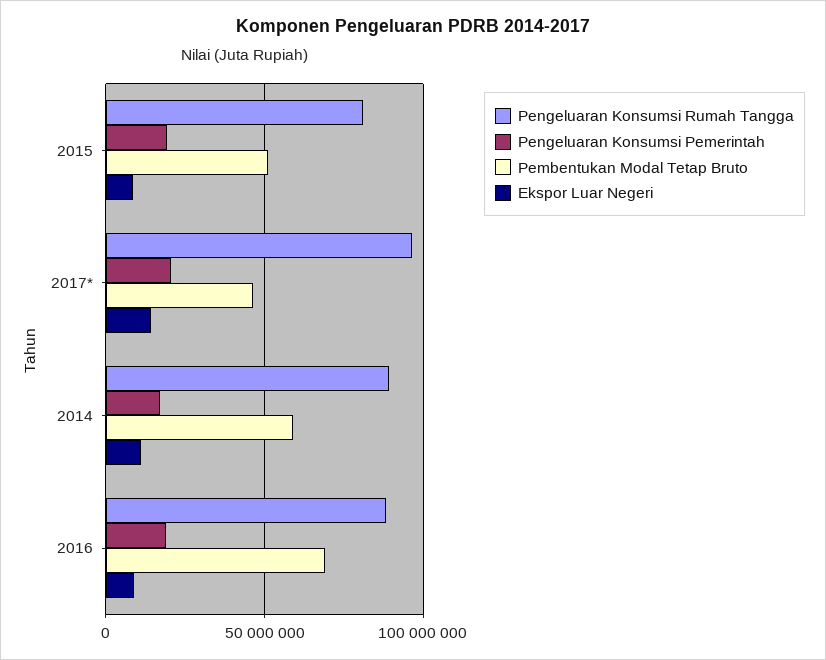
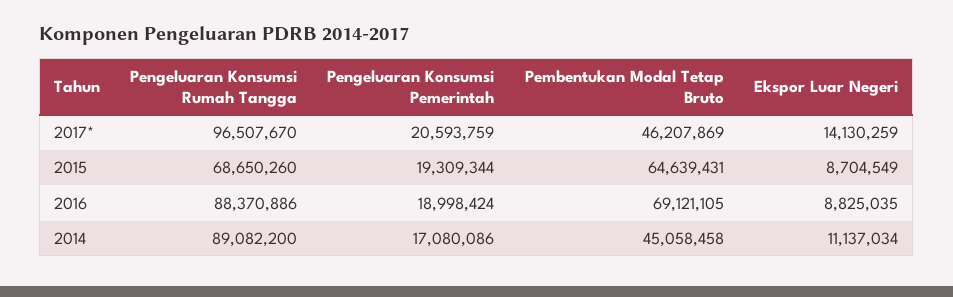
  {
    "Pengeluaran Konsumsi Rumah Tangga": {
-     "2015": 80000000,
+     "2015": 68650260,
      "2017*": 96507670,
      "2014": 89082200,
      "2016": 88370886
    },
    "Pengeluaran Konsumsi Pemerintah": {
      "2015": 19309344,
      "2017*": 20593759,
      "2014": 17080086,
      "2016": 18998424
    },
    "Pembentukan Modal Tetap Bruto": {
-     "2015": 50000000,
+     "2015": 64639431,
      "2017*": 46207869,
-     "2014": 60000000,
+     "2014": 45058458,
      "2016": 69121105
    },
    "Ekspor Luar Negeri": {
      "2015": 8704549,
      "2017*": 14130259,
      "2014": 11137034,
      "2016": 8825035
    }
  }

